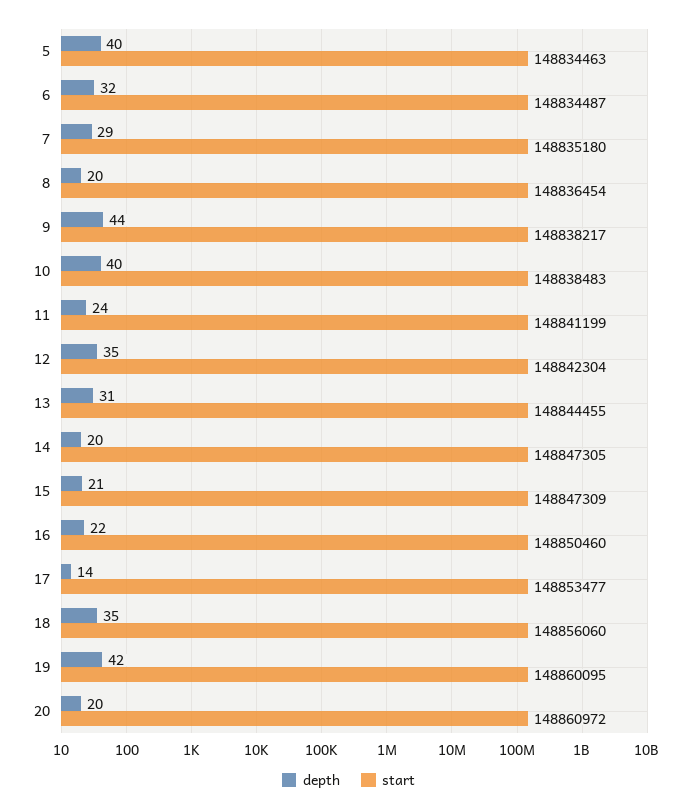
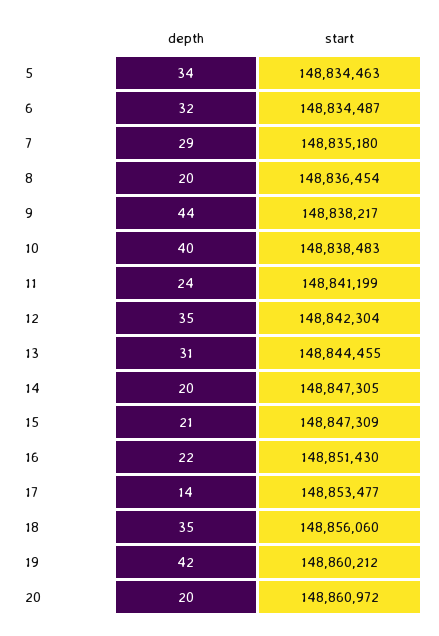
  {
    "depth": {
-     "5": 40,
+     "5": 34,
      "6": 32,
      "7": 29,
      "8": 20,
      "9": 44,
      "10": 40,
      "11": 24,
      "12": 35,
      "13": 31,
      "14": 20,
      "15": 21,
      "16": 22,
      "17": 14,
      "18": 35,
      "19": 42,
      "20": 20
    },
    "start": {
      "5": 148834463,
      "6": 148834487,
      "7": 148835180,
      "8": 148836454,
      "9": 148838217,
      "10": 148838483,
      "11": 148841199,
      "12": 148842304,
      "13": 148844455,
      "14": 148847305,
      "15": 148847309,
-     "16": 148850460,
+     "16": 148851430,
      "17": 148853477,
      "18": 148856060,
-     "19": 148860095,
+     "19": 148860212,
      "20": 148860972
    }
  }

